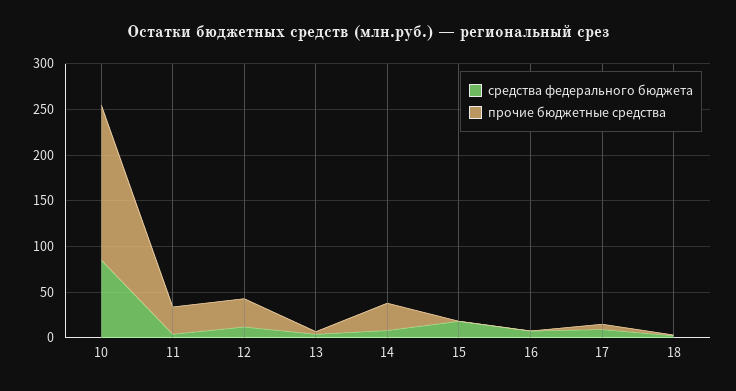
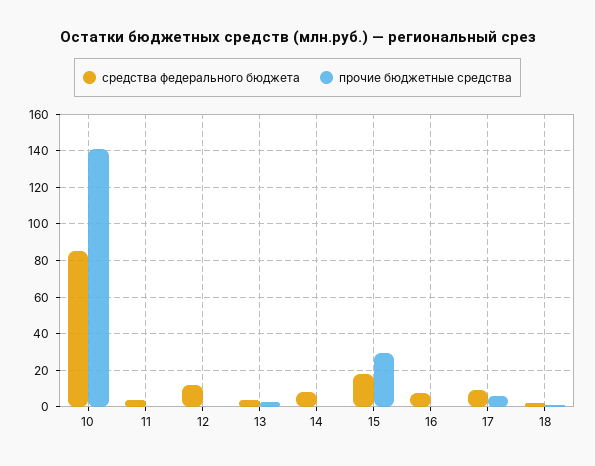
  {
    "средства федерального бюджета": {
      "10": 85,
      "11": 5,
      "12": 10,
      "13": 5,
      "14": 10,
      "15": 20,
      "16": 10,
      "17": 10,
      "18": 0
    },
    "прочие бюджетные средства": {
-     "10": 170,
+     "10": 140,
-     "11": 30,
+     "11": 0,
-     "12": 30,
+     "12": 0,
      "13": 5,
-     "14": 30,
+     "14": 0,
-     "15": 0,
+     "15": 30,
      "16": 0,
      "17": 5,
      "18": 0
    }
  }

